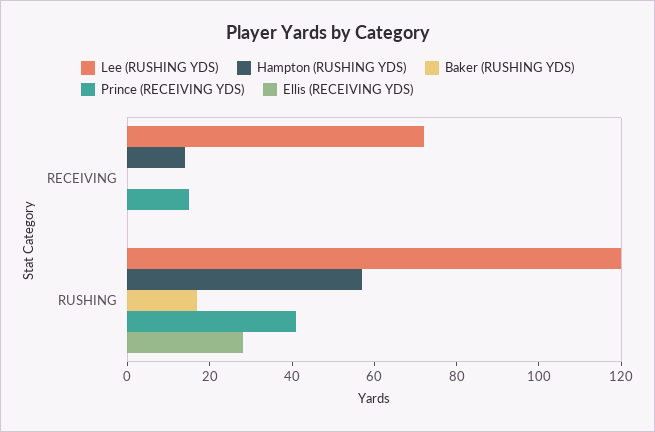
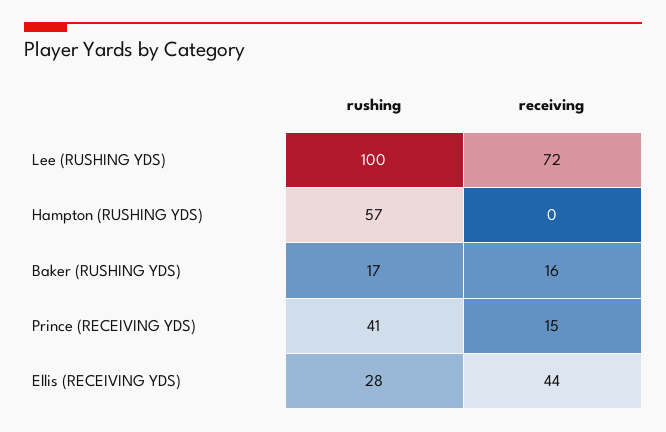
  {
    "Lee (RUSHING YDS)": {
      "RECEIVING": 72,
-     "RUSHING": 120
+     "RUSHING": 100
    },
    "Hampton (RUSHING YDS)": {
-     "RECEIVING": 15,
+     "RECEIVING": 0,
      "RUSHING": 57
    },
    "Baker (RUSHING YDS)": {
-     "RECEIVING": 0,
+     "RECEIVING": 16,
      "RUSHING": 17
    },
    "Prince (RECEIVING YDS)": {
      "RECEIVING": 15,
      "RUSHING": 41
    },
    "Ellis (RECEIVING YDS)": {
-     "RECEIVING": 0,
+     "RECEIVING": 44,
      "RUSHING": 28
    }
  }

